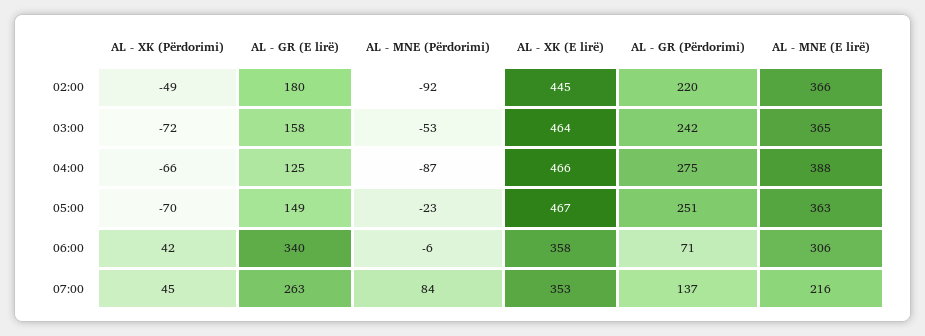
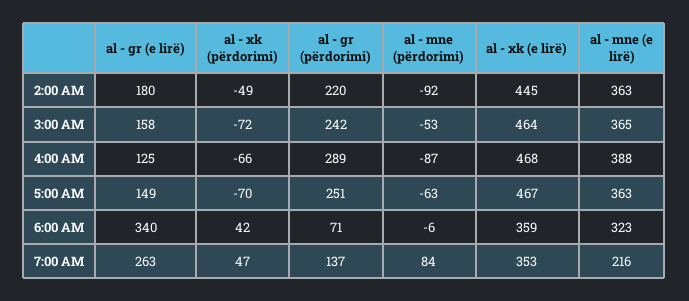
  {
    "AL - XK (Përdorimi)": {
      "02:00": -49,
      "03:00": -72,
      "04:00": -66,
      "05:00": -70,
      "06:00": 42,
-     "07:00": 45
+     "07:00": 47
    },
    "AL - GR (E lirë)": {
      "02:00": 180,
      "03:00": 158,
      "04:00": 125,
      "05:00": 149,
      "06:00": 340,
      "07:00": 263
    },
    "AL - MNE (Përdorimi)": {
      "02:00": -92,
      "03:00": -53,
      "04:00": -87,
-     "05:00": -23,
+     "05:00": -63,
      "06:00": -6,
      "07:00": 84
    },
    "AL - XK (E lirë)": {
      "02:00": 445,
      "03:00": 464,
-     "04:00": 466,
+     "04:00": 468,
      "05:00": 467,
-     "06:00": 358,
+     "06:00": 359,
      "07:00": 353
    },
    "AL - GR (Përdorimi)": {
      "02:00": 220,
      "03:00": 242,
-     "04:00": 275,
+     "04:00": 289,
      "05:00": 251,
      "06:00": 71,
      "07:00": 137
    },
    "AL - MNE (E lirë)": {
-     "02:00": 366,
+     "02:00": 363,
      "03:00": 365,
      "04:00": 388,
      "05:00": 363,
-     "06:00": 306,
+     "06:00": 323,
      "07:00": 216
    }
  }

